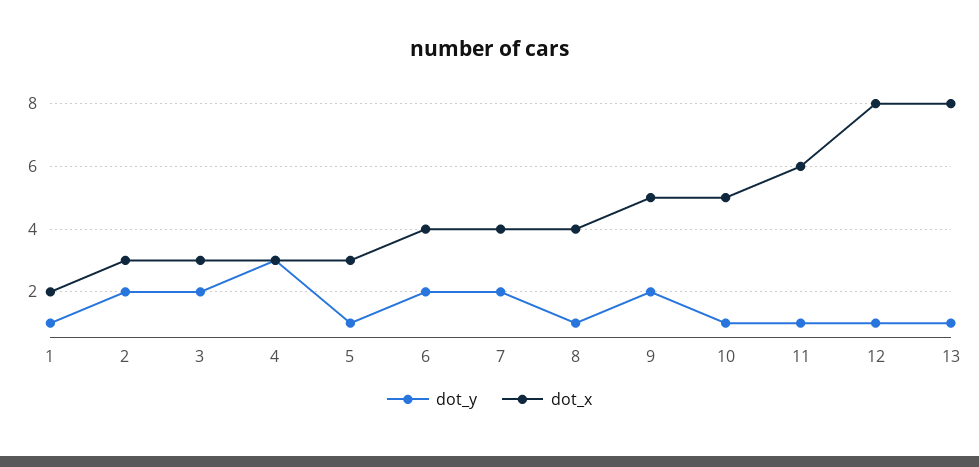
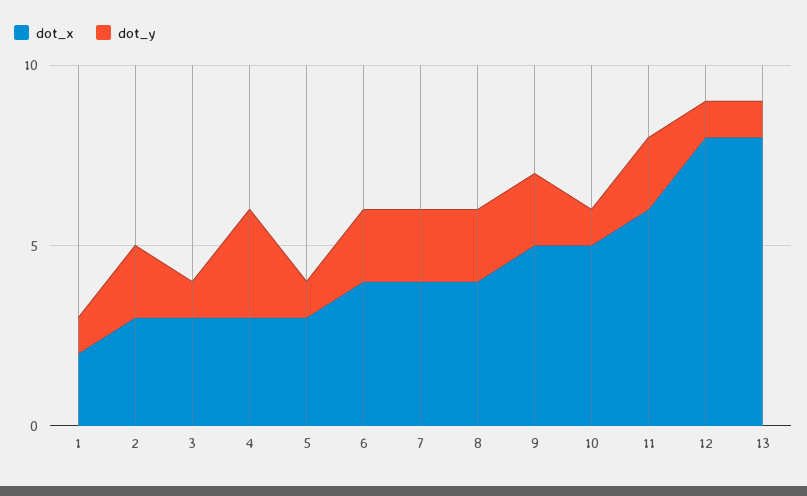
  {
    "dot_y": {
      "1": 1,
      "2": 2,
-     "3": 2,
+     "3": 1,
      "4": 3,
      "5": 1,
      "6": 2,
      "7": 2,
-     "8": 1,
+     "8": 2,
      "9": 2,
      "10": 1,
-     "11": 1,
+     "11": 2,
      "12": 1,
      "13": 1
    },
    "dot_x": {
      "1": 2,
      "2": 3,
      "3": 3,
      "4": 3,
      "5": 3,
      "6": 4,
      "7": 4,
      "8": 4,
      "9": 5,
      "10": 5,
      "11": 6,
      "12": 8,
      "13": 8
    }
  }

